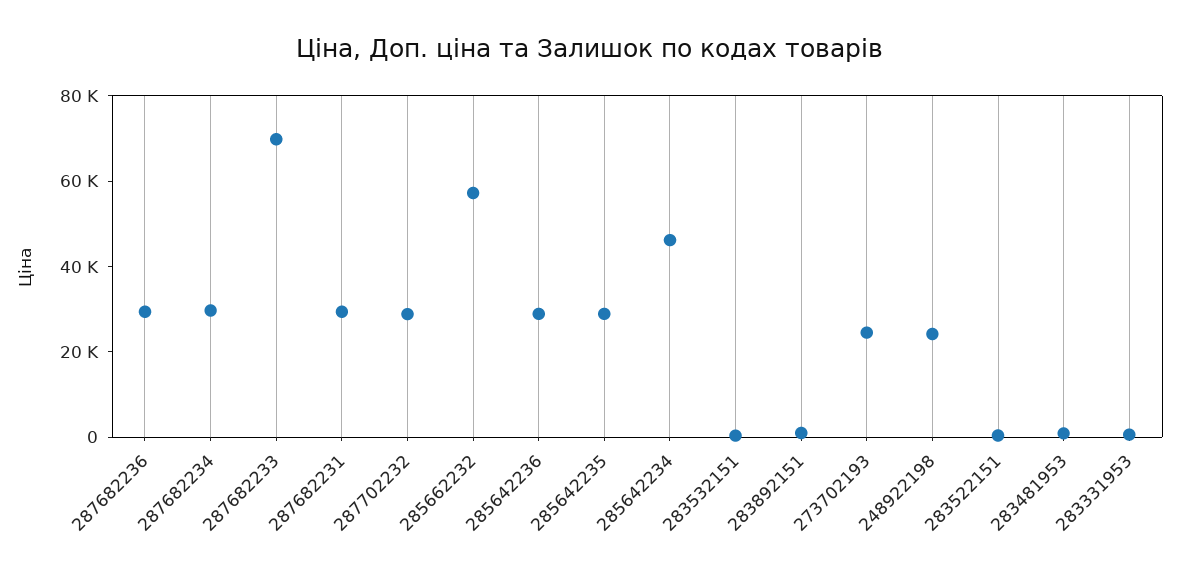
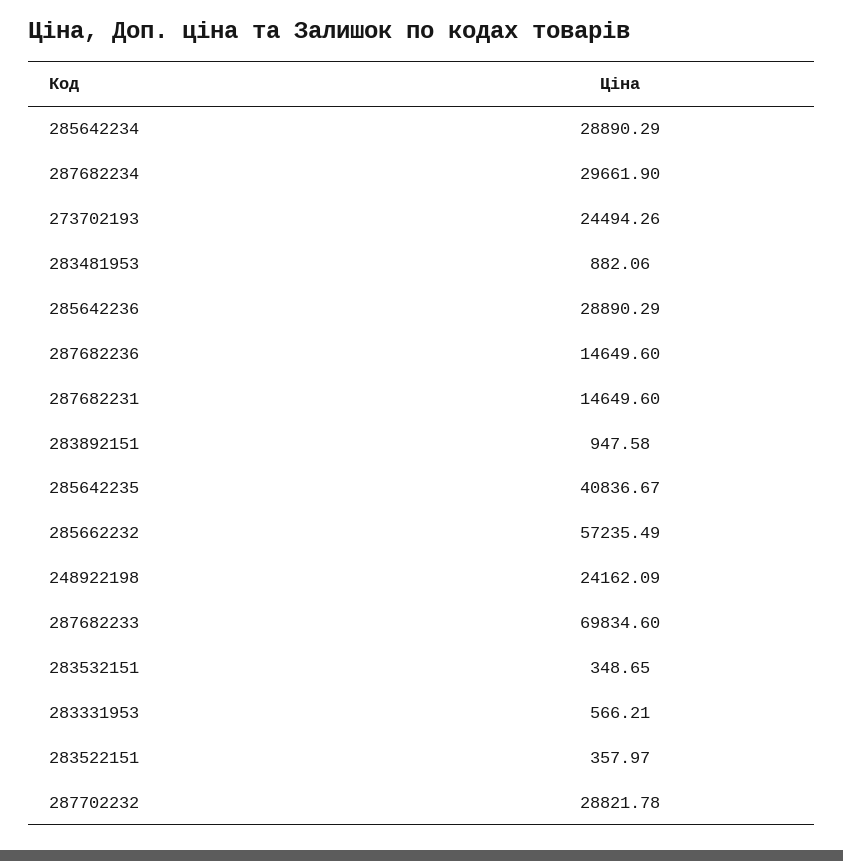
  {
-   "287682236": 30000,
+   "287682236": 14649.6,
    "287682234": 29661.9,
    "287682233": 69834.6,
-   "287682231": 30000,
+   "287682231": 14649.6,
    "287702232": 28821.78,
    "285662232": 57235.49,
    "285642236": 28890.29,
-   "285642235": 30000,
+   "285642235": 40836.67,
-   "285642234": 45000,
+   "285642234": 28890.29,
    "283532151": 348.65,
    "283892151": 947.58,
    "273702193": 24494.26,
    "248922198": 24162.09,
    "283522151": 357.97,
    "283481953": 882.06,
    "283331953": 566.21
  }

